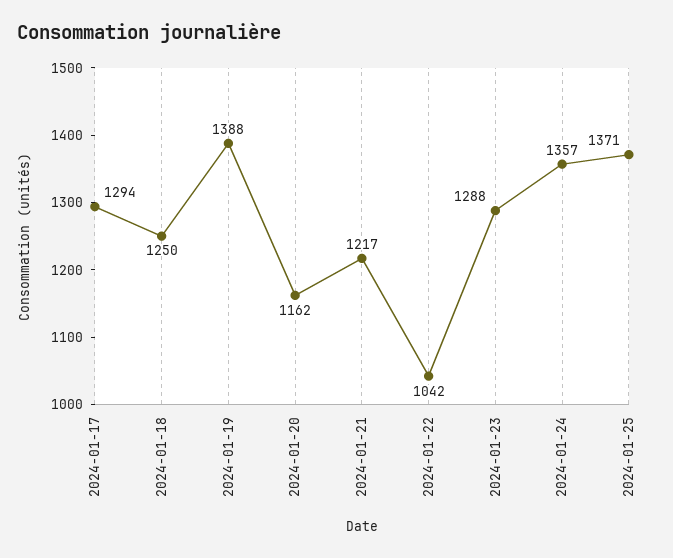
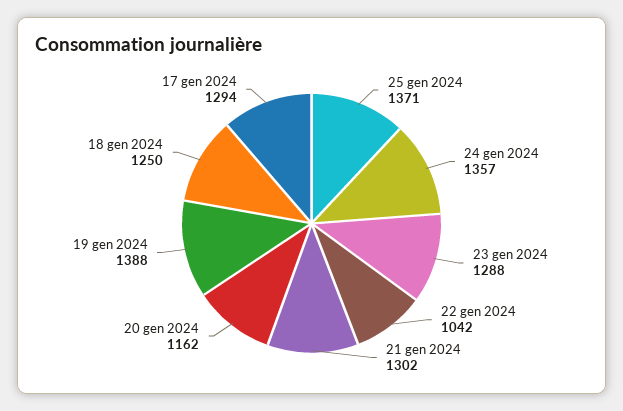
  {
    "2024-01-17": 1294,
    "2024-01-18": 1250,
    "2024-01-19": 1388,
    "2024-01-20": 1162,
-   "2024-01-21": 1217,
+   "2024-01-21": 1302,
    "2024-01-22": 1042,
    "2024-01-23": 1288,
    "2024-01-24": 1357,
    "2024-01-25": 1371
  }

